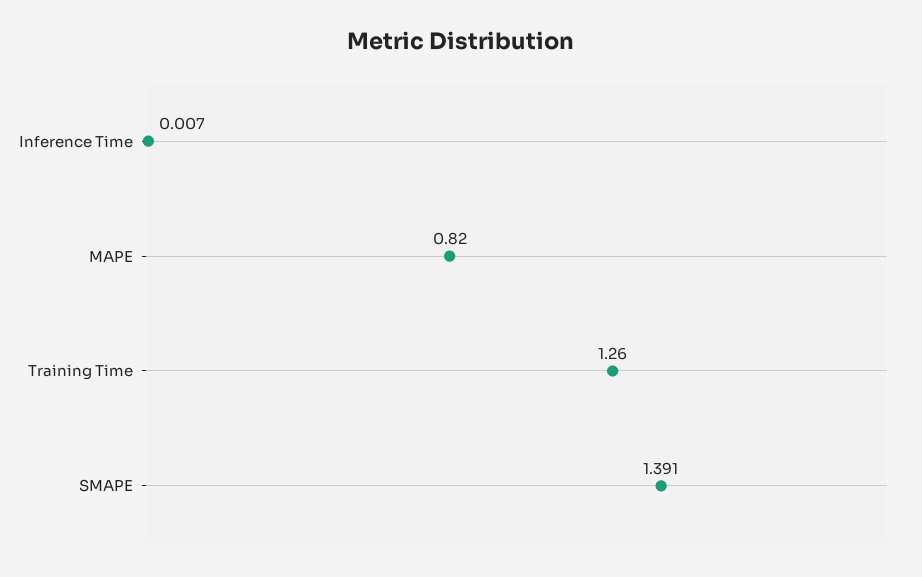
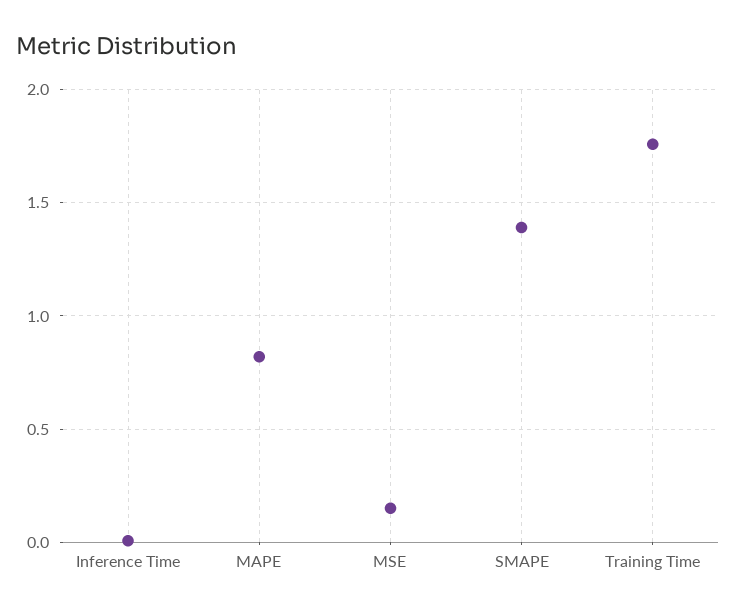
  {
    "Inference Time": 0.007,
    "MAPE": 0.82,
-   "Training Time": 1.26,
+   "Training Time": 1.75,
-   "SMAPE": 1.391
+   "SMAPE": 1.391,
+   "MSE": 0.15
  }

